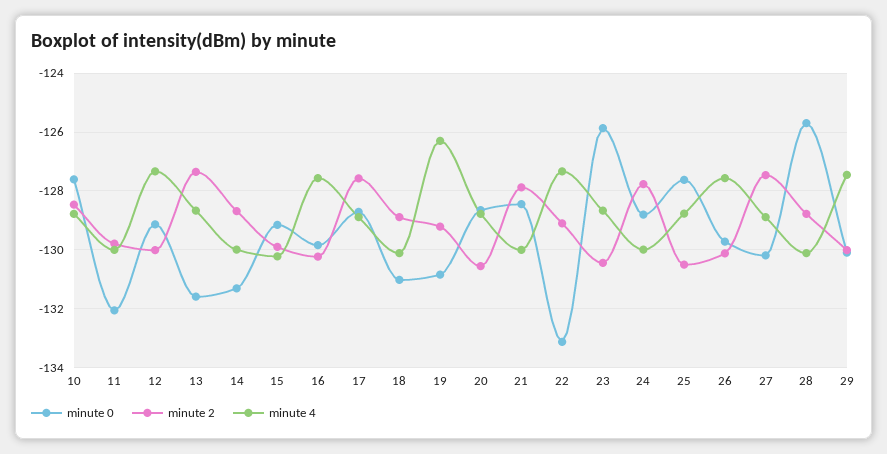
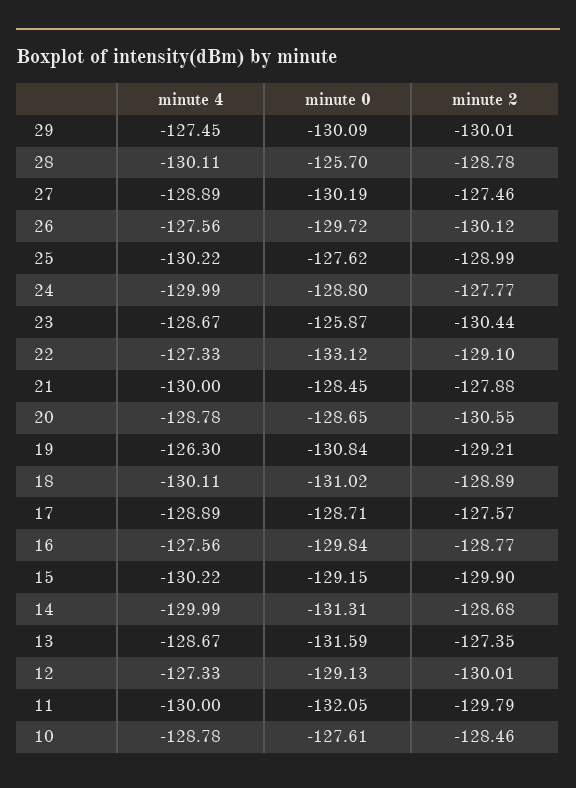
  {
    "minute 0": {
      "10": -127.61,
      "11": -132.05,
      "12": -129.13,
      "13": -131.59,
      "14": -131.31,
      "15": -129.15,
      "16": -129.84,
      "17": -128.71,
      "18": -131.02,
      "19": -130.84,
      "20": -128.65,
      "21": -128.45,
      "22": -133.12,
      "23": -125.87,
      "24": -128.8,
      "25": -127.62,
      "26": -129.72,
      "27": -130.19,
      "28": -125.7,
      "29": -130.09
    },
    "minute 2": {
      "10": -128.46,
      "11": -129.79,
      "12": -130.01,
      "13": -127.35,
      "14": -128.68,
      "15": -129.9,
-     "16": -130.25,
+     "16": -128.77,
      "17": -127.57,
      "18": -128.89,
      "19": -129.21,
      "20": -130.55,
      "21": -127.88,
      "22": -129.1,
      "23": -130.44,
      "24": -127.77,
-     "25": -130.5,
+     "25": -128.99,
      "26": -130.12,
      "27": -127.46,
      "28": -128.78,
      "29": -130.01
    },
    "minute 4": {
      "10": -128.78,
      "11": -130,
      "12": -127.33,
      "13": -128.67,
      "14": -129.99,
      "15": -130.22,
      "16": -127.56,
      "17": -128.89,
      "18": -130.11,
      "19": -126.3,
      "20": -128.78,
      "21": -130,
      "22": -127.33,
      "23": -128.67,
      "24": -129.99,
-     "25": -128.75,
+     "25": -130.22,
      "26": -127.56,
      "27": -128.89,
      "28": -130.11,
      "29": -127.45
    }
  }

